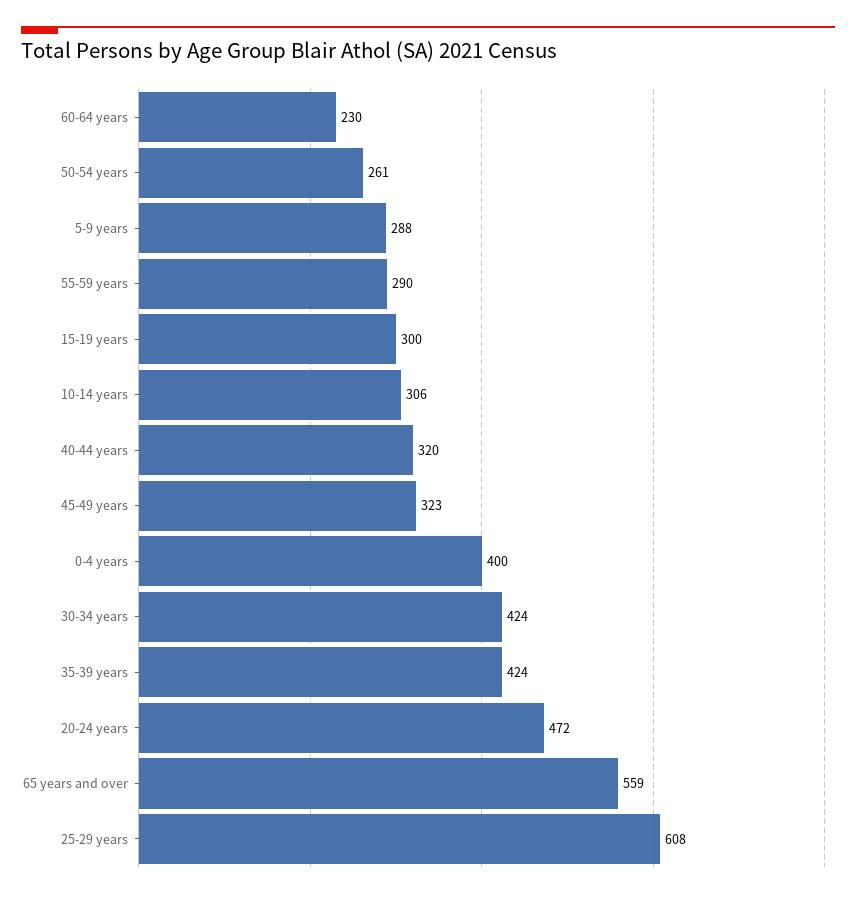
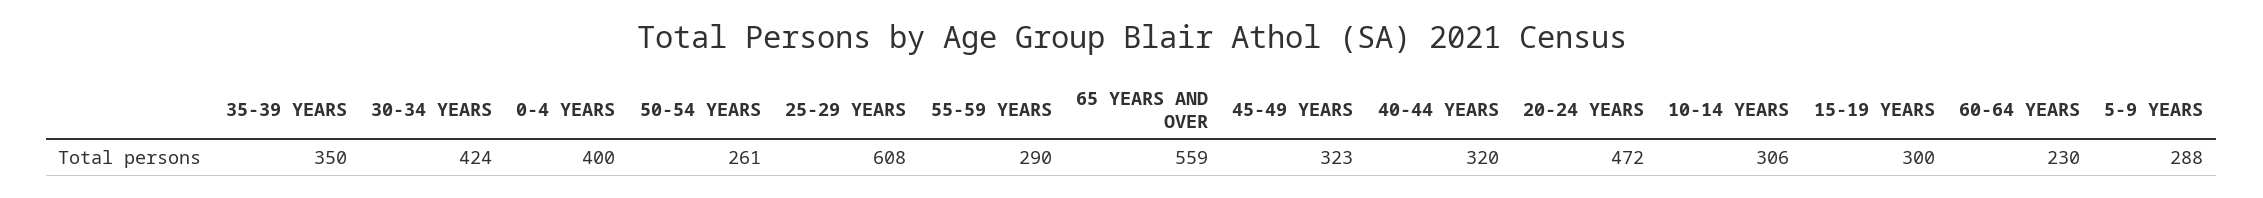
  {
    "60-64 years": 230,
    "50-54 years": 261,
    "5-9 years": 288,
    "55-59 years": 290,
    "15-19 years": 300,
    "10-14 years": 306,
    "40-44 years": 320,
    "45-49 years": 323,
    "0-4 years": 400,
    "30-34 years": 424,
-   "35-39 years": 424,
+   "35-39 years": 350,
    "20-24 years": 472,
    "65 years and over": 559,
    "25-29 years": 608
  }

